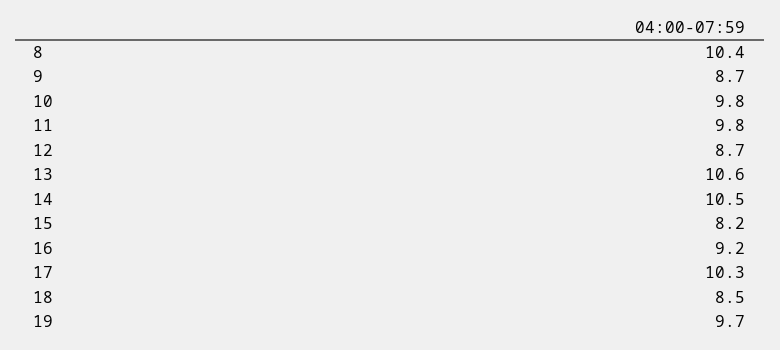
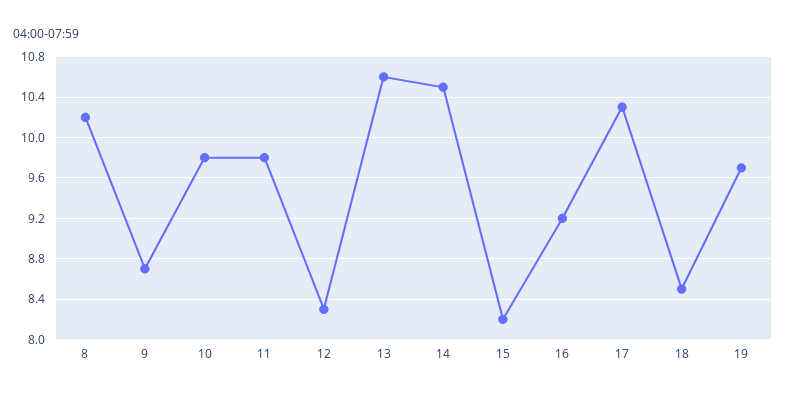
  {
-   "8": 10.4,
+   "8": 10.2,
    "9": 8.7,
    "10": 9.8,
    "11": 9.8,
-   "12": 8.7,
+   "12": 8.3,
    "13": 10.6,
    "14": 10.5,
    "15": 8.2,
    "16": 9.2,
    "17": 10.3,
    "18": 8.5,
    "19": 9.7
  }

